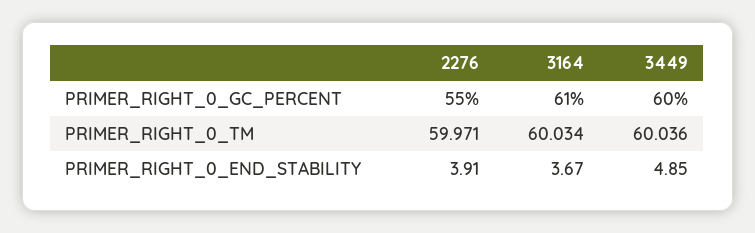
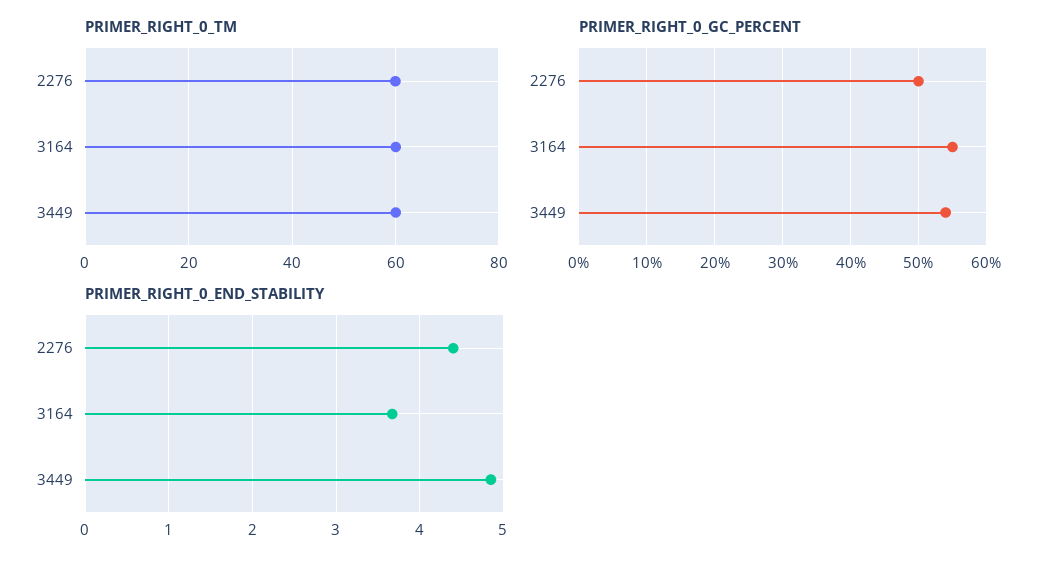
  {
    "PRIMER_RIGHT_0_GC_PERCENT": {
-     "2276": 55,
+     "2276": 50,
-     "3164": 61,
+     "3164": 55,
-     "3449": 60
+     "3449": 54
    },
    "PRIMER_RIGHT_0_TM": {
      "2276": 59.971,
      "3164": 60.034,
      "3449": 60.036
    },
    "PRIMER_RIGHT_0_END_STABILITY": {
-     "2276": 3.91,
+     "2276": 4.4,
      "3164": 3.67,
      "3449": 4.85
    }
  }

